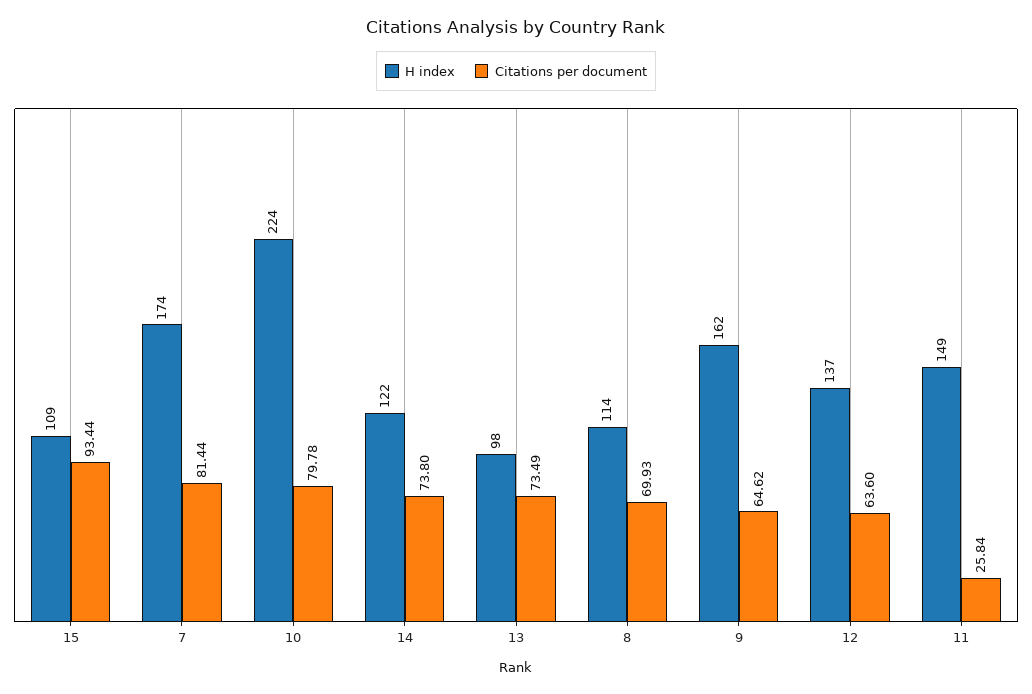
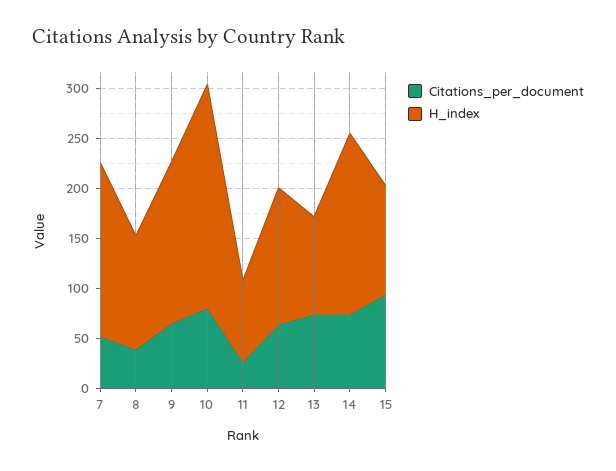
  {
    "H index": {
      "15": 109,
      "7": 174,
      "10": 224,
-     "14": 122,
+     "14": 180,
      "13": 98,
      "8": 114,
      "9": 162,
      "12": 137,
-     "11": 149
+     "11": 80
    },
    "Citations per document": {
      "15": 93.44,
-     "7": 81.44,
+     "7": 50,
      "10": 79.78,
      "14": 73.8,
      "13": 73.49,
-     "8": 69.93,
+     "8": 40,
      "9": 64.62,
      "12": 63.6,
      "11": 25.84
    }
  }

